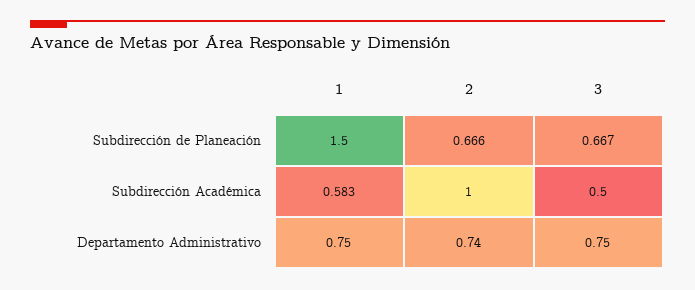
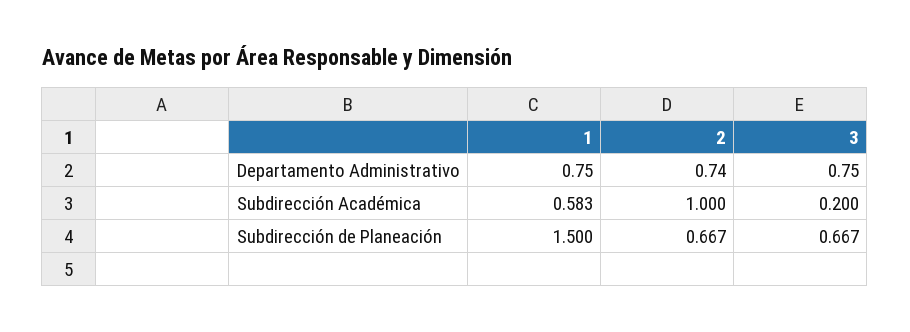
  {
    "1": {
      "Subdirección de Planeación": 1.5,
      "Subdirección Académica": 0.583,
      "Departamento Administrativo": 0.75
    },
    "2": {
-     "Subdirección de Planeación": 0.666,
+     "Subdirección de Planeación": 0.667,
      "Subdirección Académica": 1,
      "Departamento Administrativo": 0.74
    },
    "3": {
      "Subdirección de Planeación": 0.667,
-     "Subdirección Académica": 0.5,
+     "Subdirección Académica": 0.2,
      "Departamento Administrativo": 0.75
    }
  }

